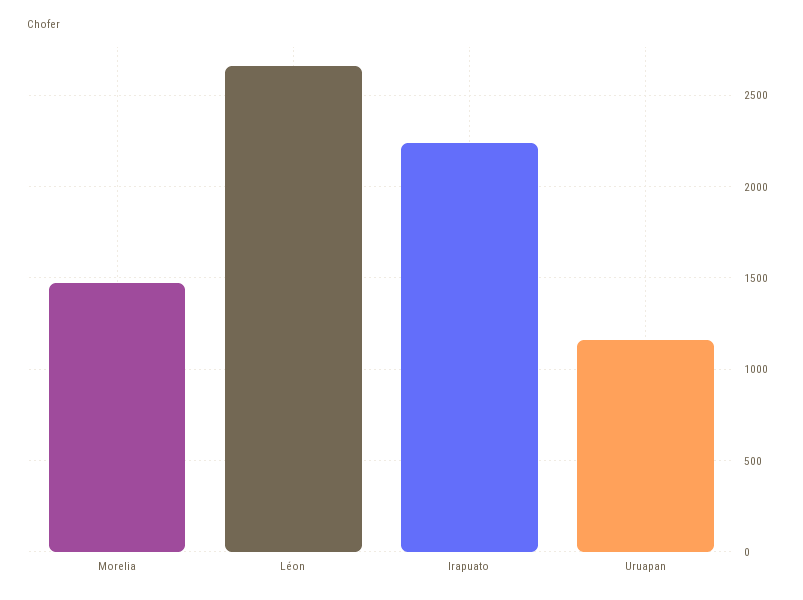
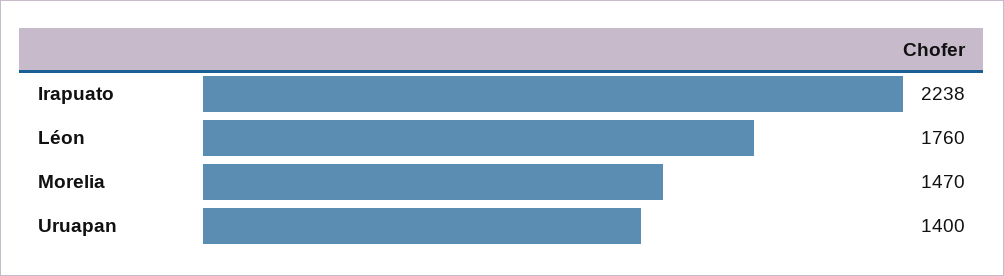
  {
    "Morelia": 1470,
-   "Léon": 2650,
+   "Léon": 1760,
    "Irapuato": 2238,
-   "Uruapan": 1150
+   "Uruapan": 1400
  }

